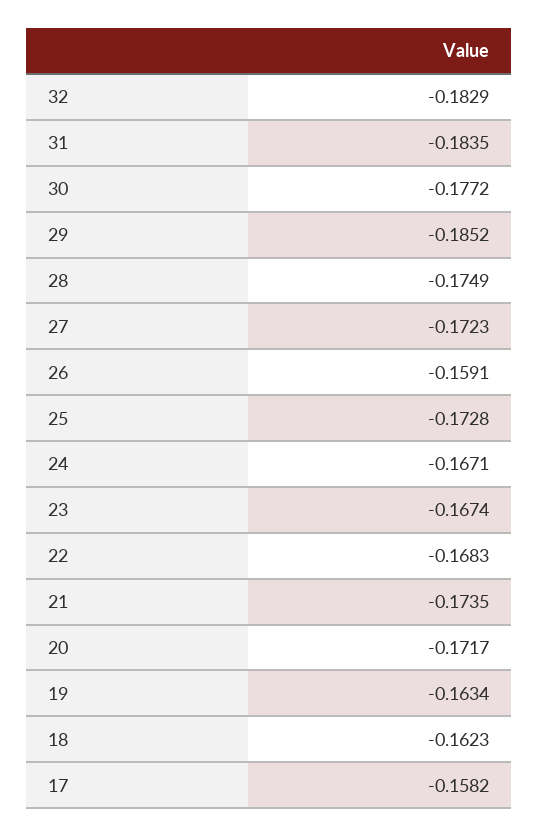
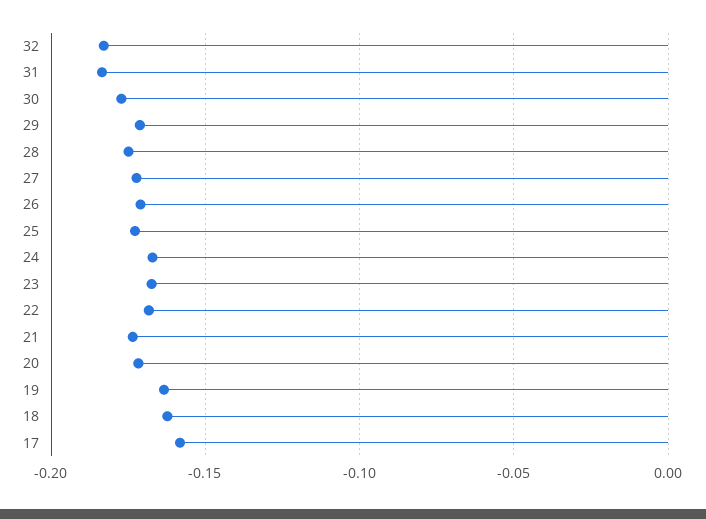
  {
    "32": -0.1829,
    "31": -0.1835,
    "30": -0.1772,
-   "29": -0.1852,
+   "29": -0.17,
    "28": -0.1749,
    "27": -0.1723,
-   "26": -0.1591,
+   "26": -0.17,
    "25": -0.1728,
    "24": -0.1671,
    "23": -0.1674,
    "22": -0.1683,
    "21": -0.1735,
    "20": -0.1717,
    "19": -0.1634,
    "18": -0.1623,
    "17": -0.1582
  }

